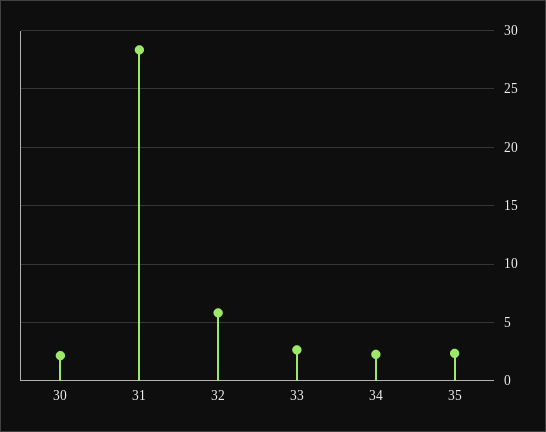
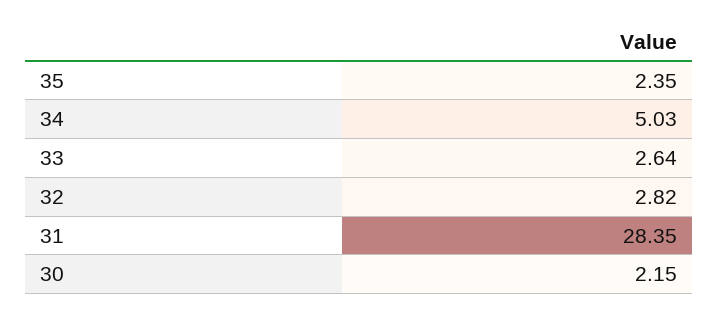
  {
    "30": 2.15,
    "31": 28.35,
-   "32": 6,
+   "32": 2.82,
    "33": 2.64,
-   "34": 2,
+   "34": 5.03,
    "35": 2.35
  }

